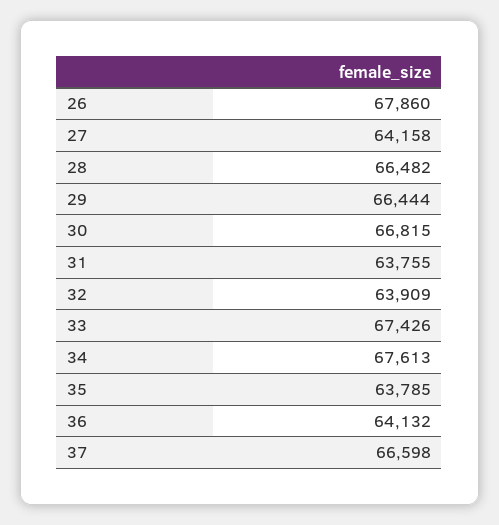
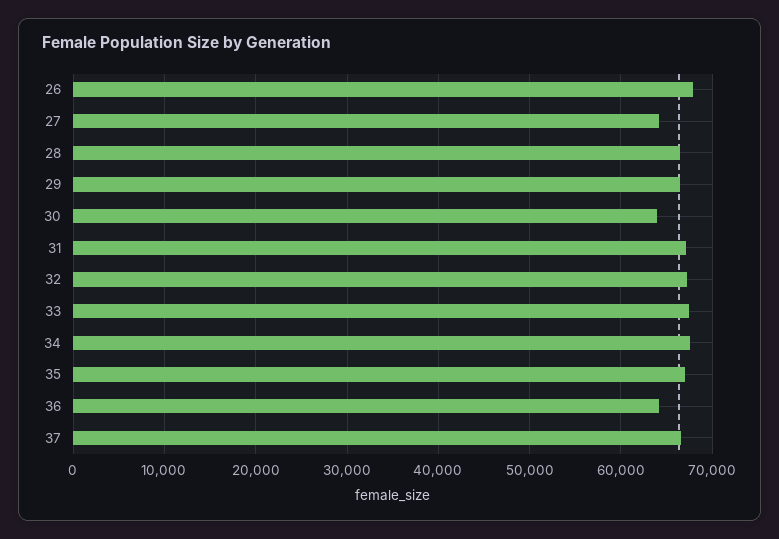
  {
    "26": 67860,
    "27": 64158,
    "28": 66482,
    "29": 66444,
-   "30": 66815,
+   "30": 64000,
-   "31": 63755,
+   "31": 67000,
-   "32": 63909,
+   "32": 67000,
    "33": 67426,
    "34": 67613,
-   "35": 63785,
+   "35": 67000,
    "36": 64132,
    "37": 66598
  }

